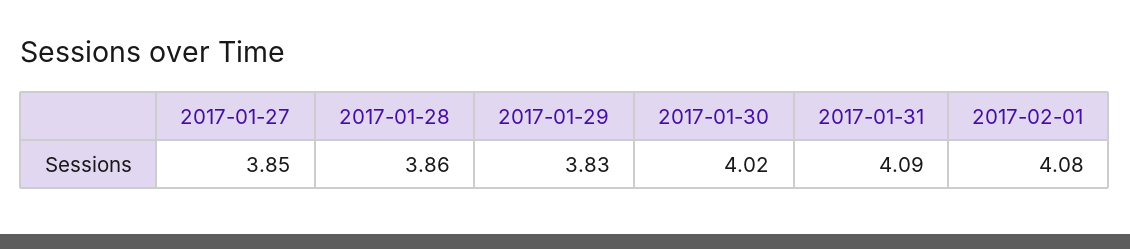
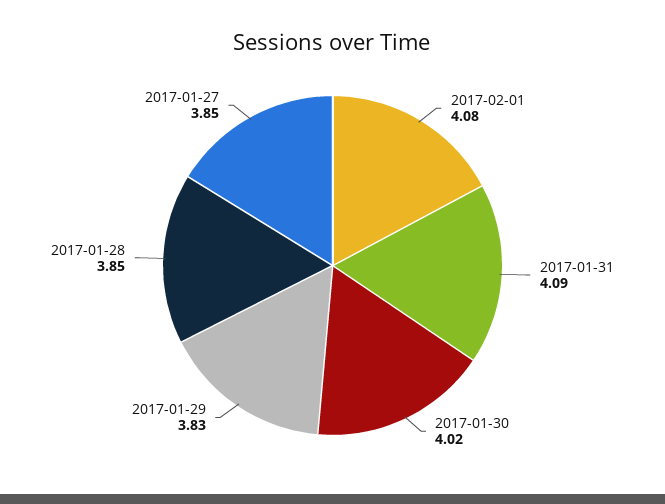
  {
    "2017-01-27": 3.85,
-   "2017-01-28": 3.86,
+   "2017-01-28": 3.85,
    "2017-01-29": 3.83,
    "2017-01-30": 4.02,
    "2017-01-31": 4.09,
    "2017-02-01": 4.08
  }

